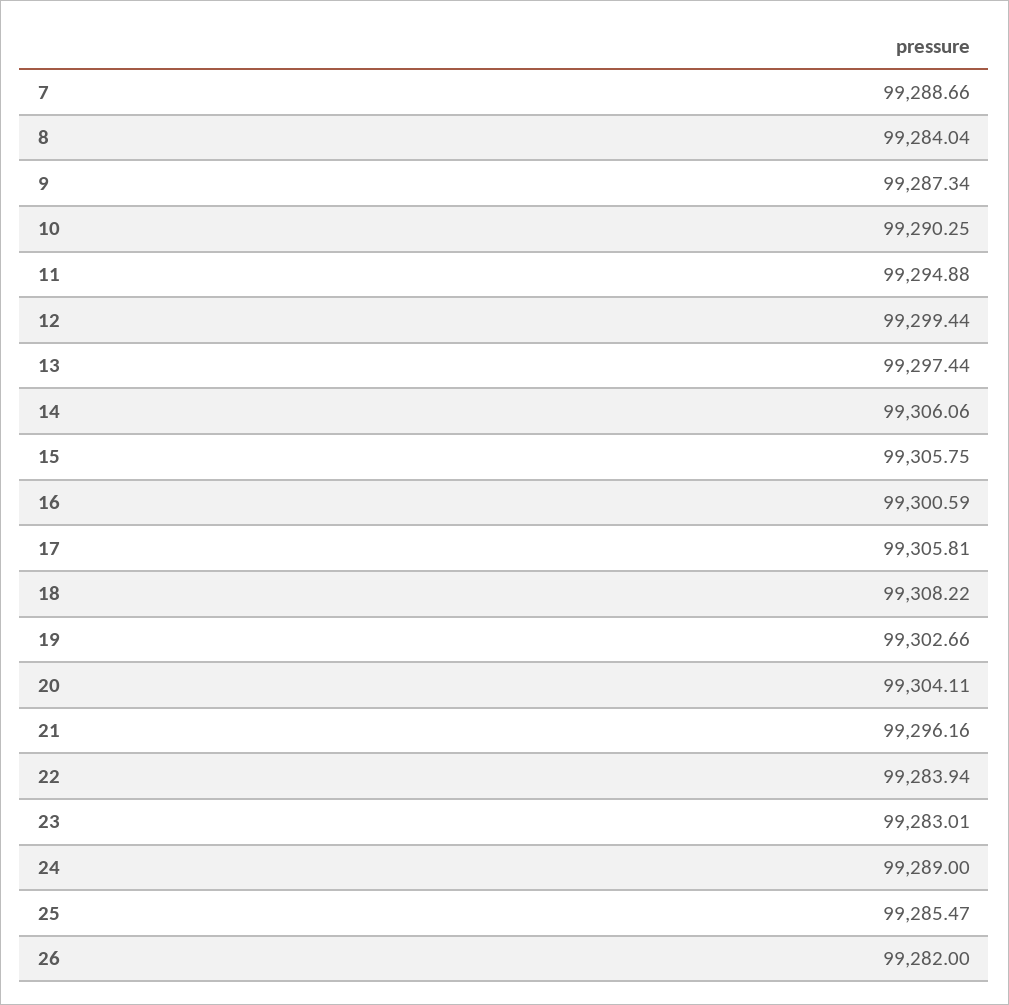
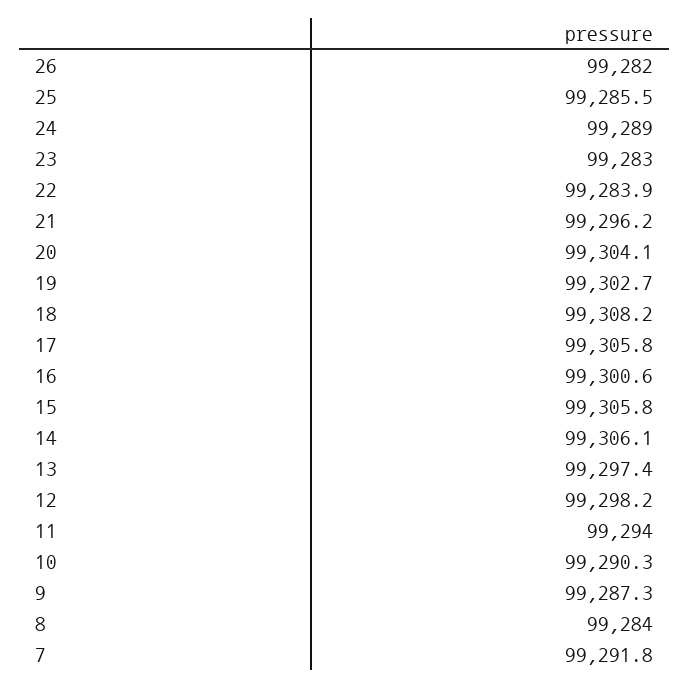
  {
-   "7": 99288.66,
+   "7": 99291.8,
    "8": 99284.04,
    "9": 99287.34,
    "10": 99290.25,
-   "11": 99294.88,
+   "11": 99294,
-   "12": 99299.44,
+   "12": 99298.2,
    "13": 99297.44,
    "14": 99306.06,
    "15": 99305.75,
    "16": 99300.59,
    "17": 99305.81,
    "18": 99308.22,
    "19": 99302.66,
    "20": 99304.11,
    "21": 99296.16,
    "22": 99283.94,
    "23": 99283.01,
    "24": 99289,
    "25": 99285.47,
    "26": 99282
  }

